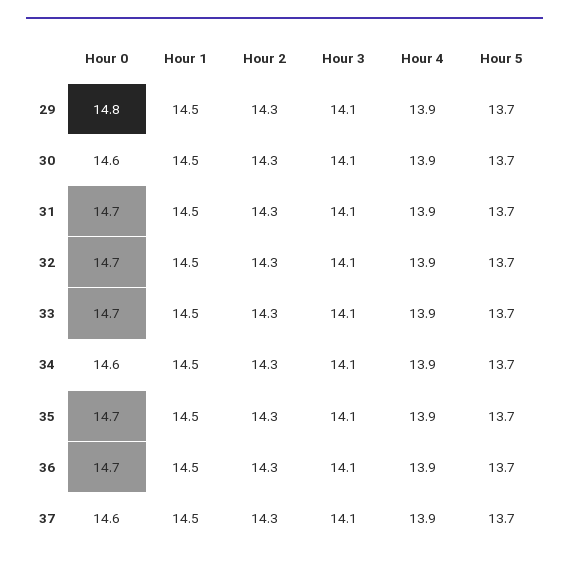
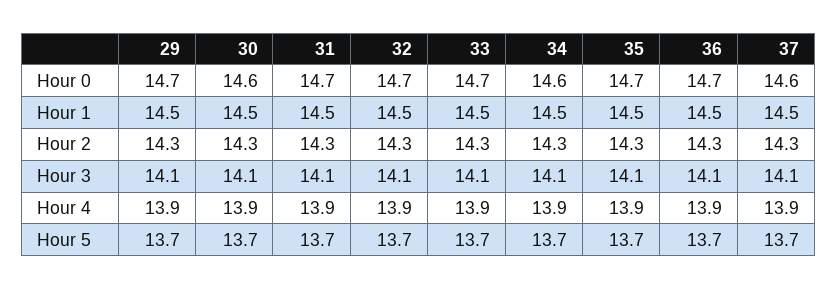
  {
    "Hour 0": {
-     "29": 14.8,
+     "29": 14.7,
      "30": 14.6,
      "31": 14.7,
      "32": 14.7,
      "33": 14.7,
      "34": 14.6,
      "35": 14.7,
      "36": 14.7,
      "37": 14.6
    },
    "Hour 1": {
      "29": 14.5,
      "30": 14.5,
      "31": 14.5,
      "32": 14.5,
      "33": 14.5,
      "34": 14.5,
      "35": 14.5,
      "36": 14.5,
      "37": 14.5
    },
    "Hour 2": {
      "29": 14.3,
      "30": 14.3,
      "31": 14.3,
      "32": 14.3,
      "33": 14.3,
      "34": 14.3,
      "35": 14.3,
      "36": 14.3,
      "37": 14.3
    },
    "Hour 3": {
      "29": 14.1,
      "30": 14.1,
      "31": 14.1,
      "32": 14.1,
      "33": 14.1,
      "34": 14.1,
      "35": 14.1,
      "36": 14.1,
      "37": 14.1
    },
    "Hour 4": {
      "29": 13.9,
      "30": 13.9,
      "31": 13.9,
      "32": 13.9,
      "33": 13.9,
      "34": 13.9,
      "35": 13.9,
      "36": 13.9,
      "37": 13.9
    },
    "Hour 5": {
      "29": 13.7,
      "30": 13.7,
      "31": 13.7,
      "32": 13.7,
      "33": 13.7,
      "34": 13.7,
      "35": 13.7,
      "36": 13.7,
      "37": 13.7
    }
  }

